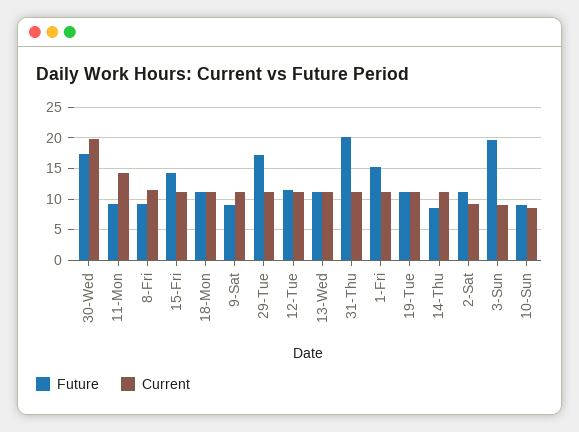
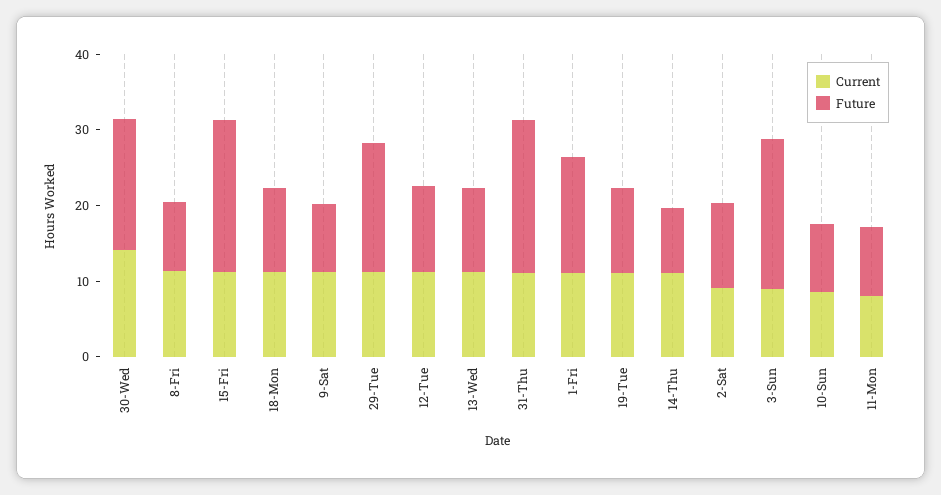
  {
    "Future": {
      "30-Wed": 17,
      "11-Mon": 9,
      "8-Fri": 9,
-     "15-Fri": 14,
+     "15-Fri": 20,
      "18-Mon": 11,
      "9-Sat": 9,
      "29-Tue": 17,
      "12-Tue": 11,
      "13-Wed": 11,
      "31-Thu": 20,
      "1-Fri": 15,
      "19-Tue": 11,
      "14-Thu": 9,
      "2-Sat": 11,
      "3-Sun": 20,
      "10-Sun": 9
    },
    "Current": {
-     "30-Wed": 20,
+     "30-Wed": 14,
-     "11-Mon": 14,
+     "11-Mon": 8,
      "8-Fri": 11,
      "15-Fri": 11,
      "18-Mon": 11,
      "9-Sat": 11,
      "29-Tue": 11,
      "12-Tue": 11,
      "13-Wed": 11,
      "31-Thu": 11,
      "1-Fri": 11,
      "19-Tue": 11,
      "14-Thu": 11,
      "2-Sat": 9,
      "3-Sun": 9,
      "10-Sun": 9
    }
  }

